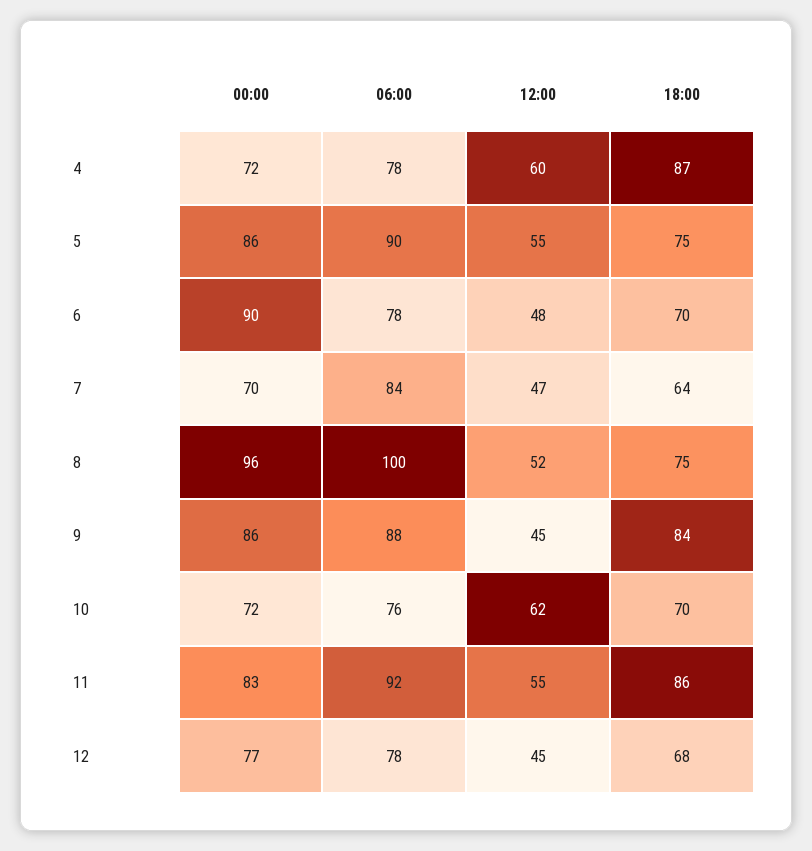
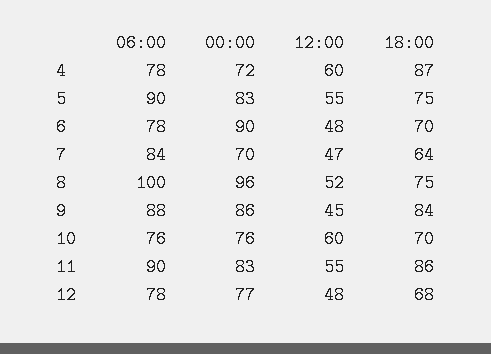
  {
    "00:00": {
      "4": 72,
-     "5": 86,
+     "5": 83,
      "6": 90,
      "7": 70,
      "8": 96,
      "9": 86,
-     "10": 72,
+     "10": 76,
      "11": 83,
      "12": 77
    },
    "06:00": {
      "4": 78,
      "5": 90,
      "6": 78,
      "7": 84,
      "8": 100,
      "9": 88,
      "10": 76,
-     "11": 92,
+     "11": 90,
      "12": 78
    },
    "12:00": {
      "4": 60,
      "5": 55,
      "6": 48,
      "7": 47,
      "8": 52,
      "9": 45,
-     "10": 62,
+     "10": 60,
      "11": 55,
-     "12": 45
+     "12": 48
    },
    "18:00": {
      "4": 87,
      "5": 75,
      "6": 70,
      "7": 64,
      "8": 75,
      "9": 84,
      "10": 70,
      "11": 86,
      "12": 68
    }
  }

